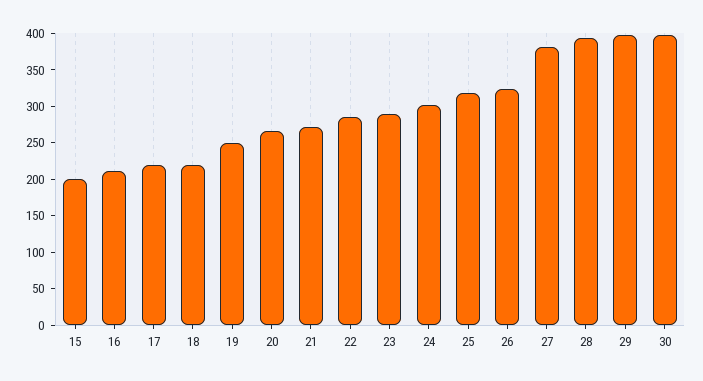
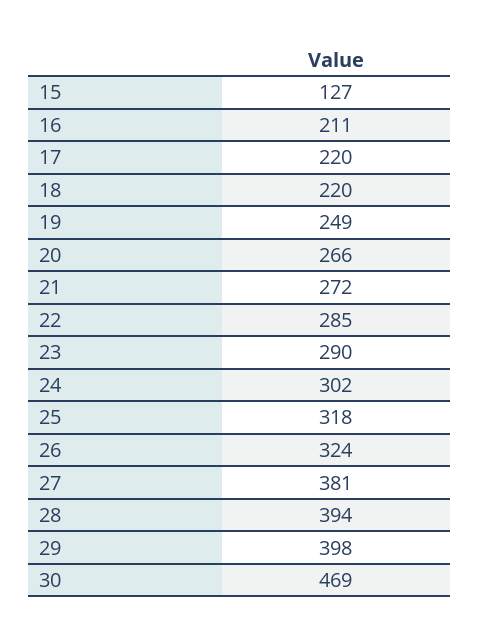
  {
-   "15": 200,
+   "15": 127,
    "16": 211,
    "17": 220,
    "18": 220,
    "19": 249,
    "20": 266,
    "21": 272,
    "22": 285,
    "23": 290,
    "24": 302,
    "25": 318,
    "26": 324,
    "27": 381,
    "28": 394,
    "29": 398,
-   "30": 400
+   "30": 469
  }

